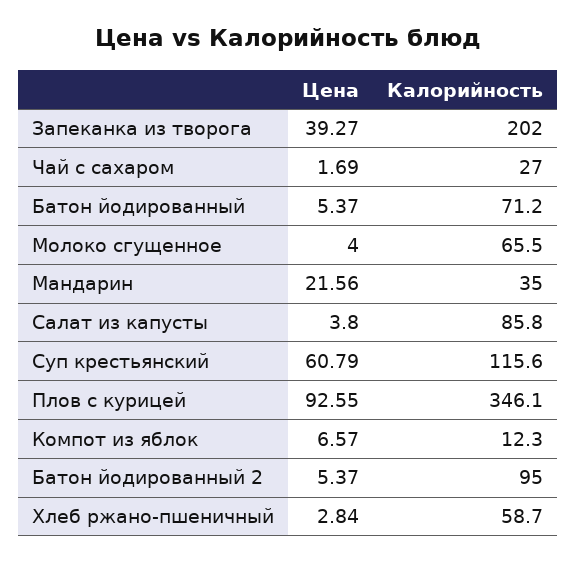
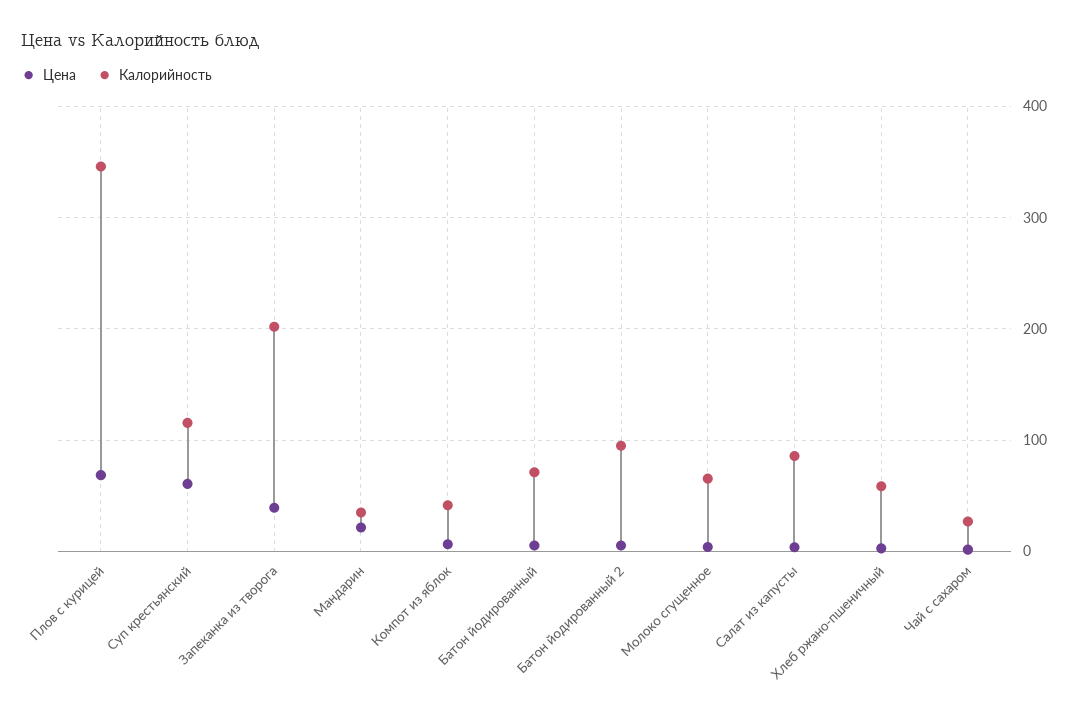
  {
    "Цена": {
      "Запеканка из творога": 39.27,
      "Чай с сахаром": 1.69,
      "Батон йодированный": 5.37,
      "Молоко сгущенное": 4,
      "Мандарин": 21.56,
      "Салат из капусты": 3.8,
      "Суп крестьянский": 60.79,
-     "Плов с курицей": 92.55,
+     "Плов с курицей": 70,
      "Компот из яблок": 6.57,
      "Батон йодированный 2": 5.37,
      "Хлеб ржано-пшеничный": 2.84
    },
    "Калорийность": {
      "Запеканка из творога": 202,
      "Чай с сахаром": 27,
      "Батон йодированный": 71.2,
      "Молоко сгущенное": 65.5,
      "Мандарин": 35,
      "Салат из капусты": 85.8,
      "Суп крестьянский": 115.6,
      "Плов с курицей": 346.1,
-     "Компот из яблок": 12.3,
+     "Компот из яблок": 40,
      "Батон йодированный 2": 95,
      "Хлеб ржано-пшеничный": 58.7
    }
  }

